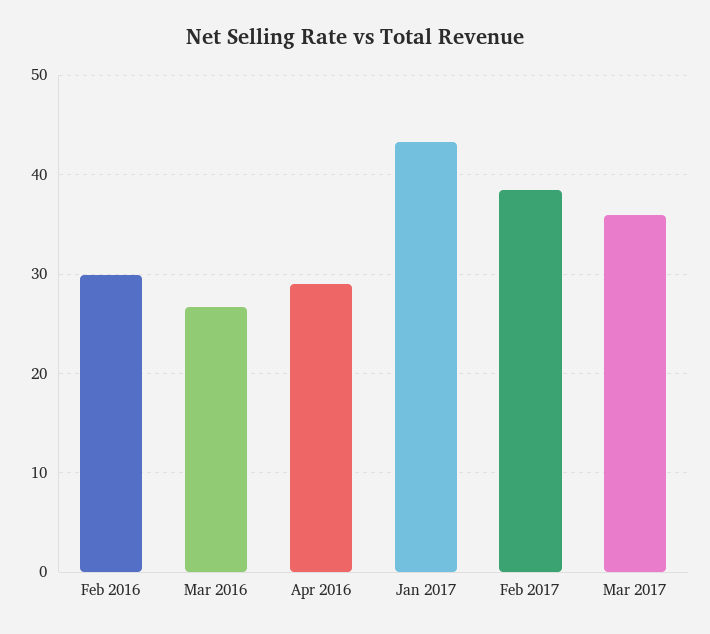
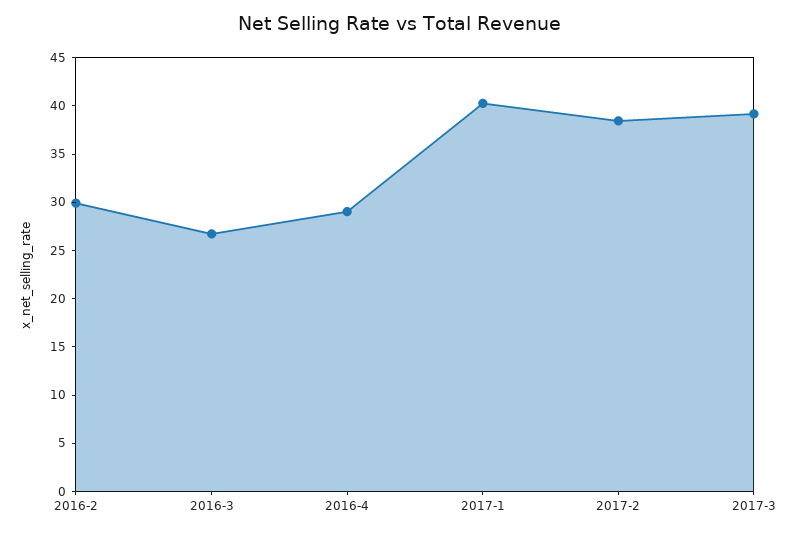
  {
    "Feb 2016": 30,
    "Mar 2016": 27,
    "Apr 2016": 29,
-   "Jan 2017": 43,
+   "Jan 2017": 40,
    "Feb 2017": 38,
-   "Mar 2017": 36
+   "Mar 2017": 39
  }

